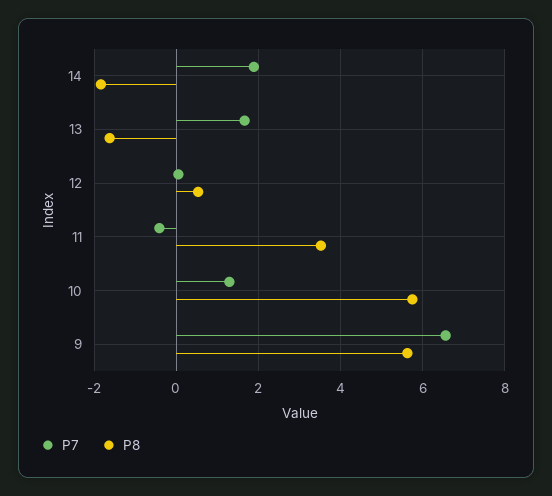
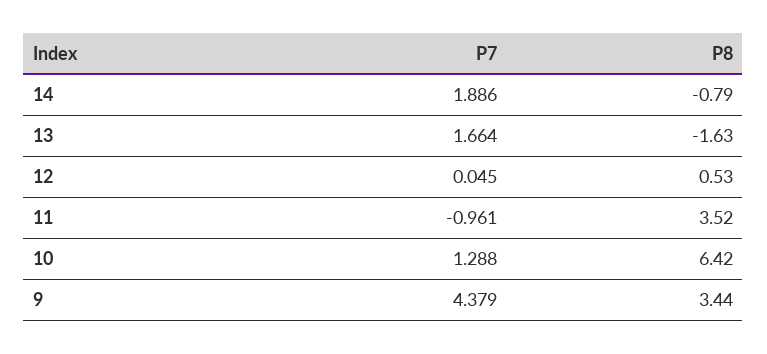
  {
    "P7": {
      "14": 1.886,
      "13": 1.664,
      "12": 0.045,
-     "11": -0.4,
+     "11": -0.961,
      "10": 1.288,
-     "9": 6.6
+     "9": 4.379
    },
    "P8": {
-     "14": -1.8,
+     "14": -0.79,
      "13": -1.63,
      "12": 0.53,
      "11": 3.52,
-     "10": 5.8,
+     "10": 6.42,
-     "9": 5.6
+     "9": 3.44
    }
  }

